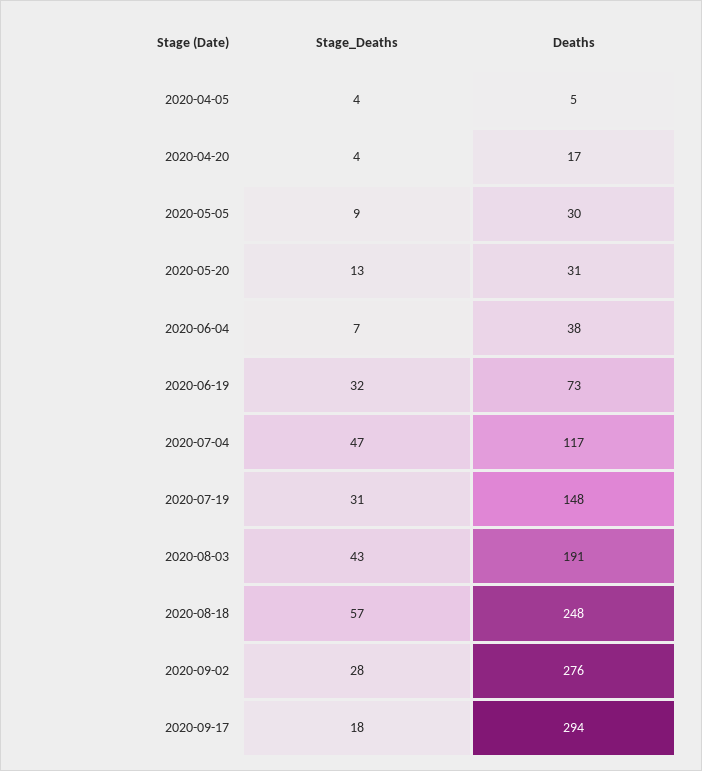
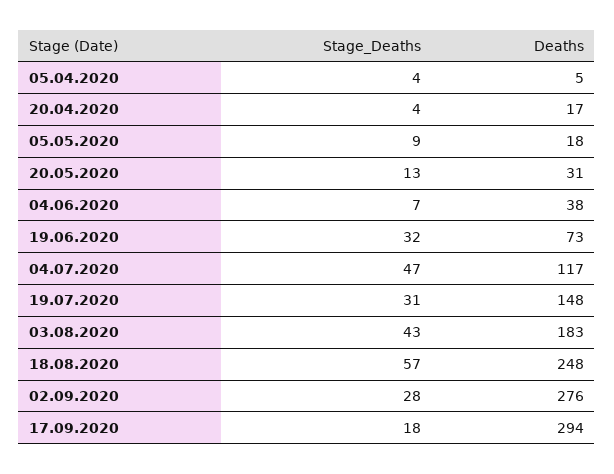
  {
    "Stage_Deaths": {
      "2020-04-05": 4,
      "2020-04-20": 4,
      "2020-05-05": 9,
      "2020-05-20": 13,
      "2020-06-04": 7,
      "2020-06-19": 32,
      "2020-07-04": 47,
      "2020-07-19": 31,
      "2020-08-03": 43,
      "2020-08-18": 57,
      "2020-09-02": 28,
      "2020-09-17": 18
    },
    "Deaths": {
      "2020-04-05": 5,
      "2020-04-20": 17,
-     "2020-05-05": 30,
+     "2020-05-05": 18,
      "2020-05-20": 31,
      "2020-06-04": 38,
      "2020-06-19": 73,
      "2020-07-04": 117,
      "2020-07-19": 148,
-     "2020-08-03": 191,
+     "2020-08-03": 183,
      "2020-08-18": 248,
      "2020-09-02": 276,
      "2020-09-17": 294
    }
  }

